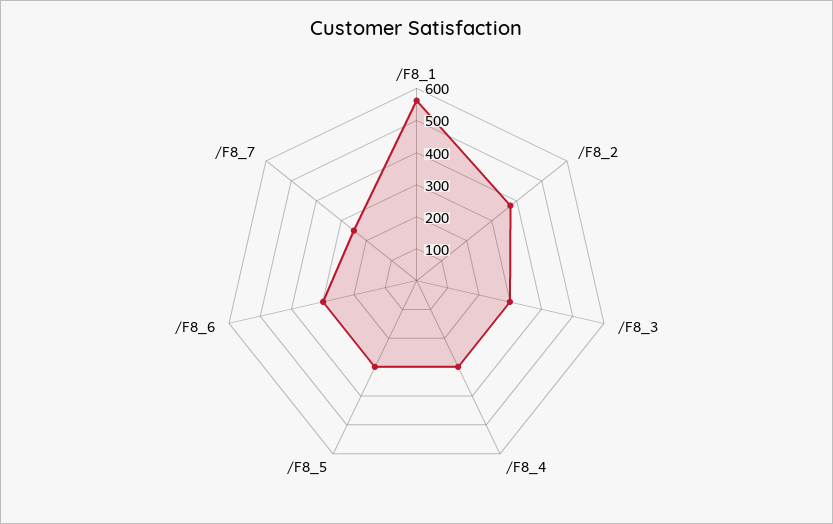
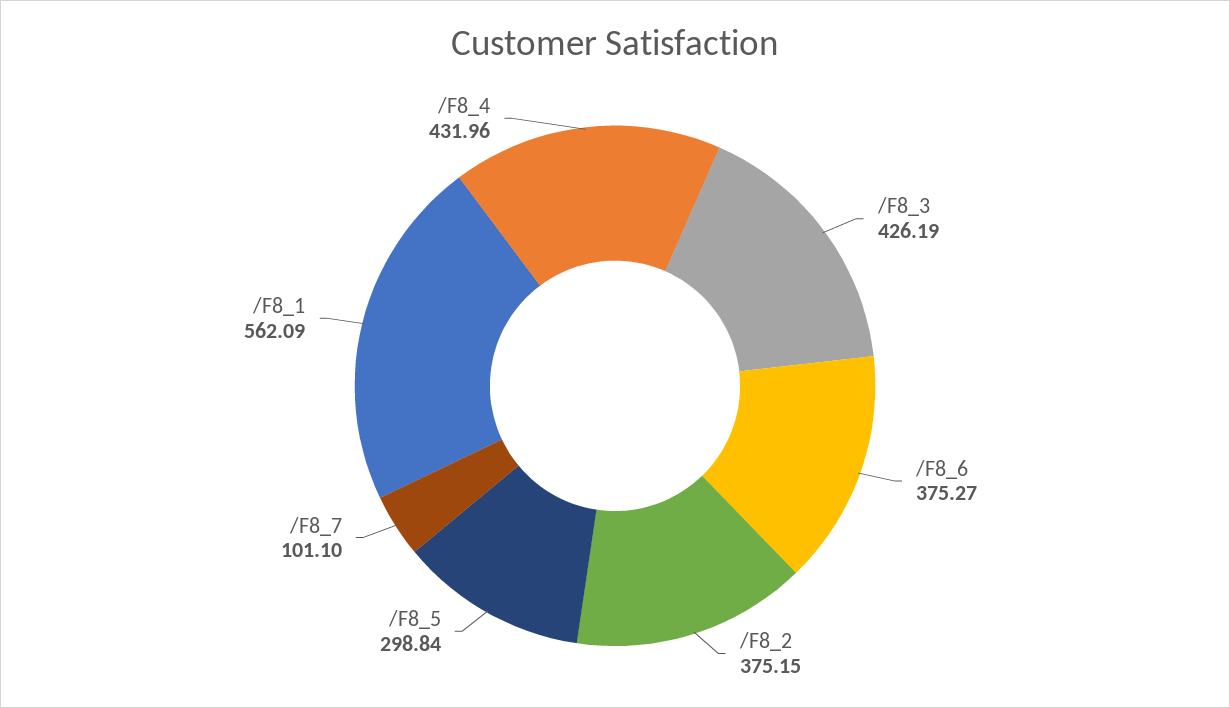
  {
    "/F8_1": 562.09,
    "/F8_2": 375.15,
-   "/F8_3": 300,
+   "/F8_3": 426.19,
-   "/F8_4": 300,
+   "/F8_4": 431.96,
    "/F8_5": 298.84,
-   "/F8_6": 300,
+   "/F8_6": 375.27,
-   "/F8_7": 250
+   "/F8_7": 101.1
  }

